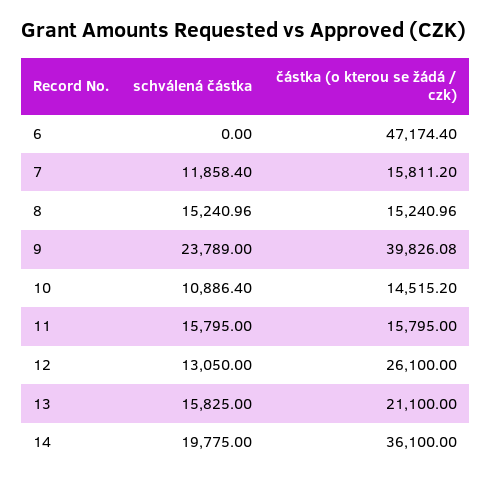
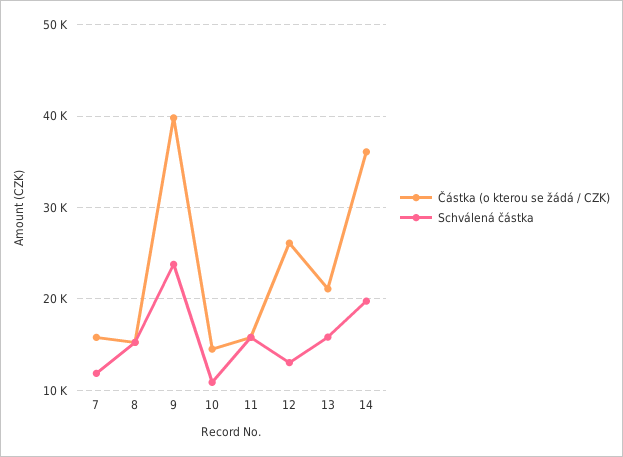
  {
    "schválená částka": {
-     "6": 0,
      "7": 11858.4,
      "8": 15240.96,
      "9": 23789,
      "10": 10886.4,
      "11": 15795,
      "12": 13050,
      "13": 15825,
      "14": 19775
    },
    "částka (o kterou se žádá / czk)": {
-     "6": 47174.4,
      "7": 15811.2,
      "8": 15240.96,
      "9": 39826.08,
      "10": 14515.2,
      "11": 15795,
      "12": 26100,
      "13": 21100,
      "14": 36100
    }
  }

